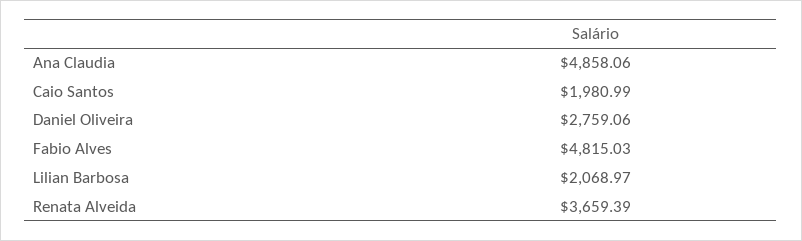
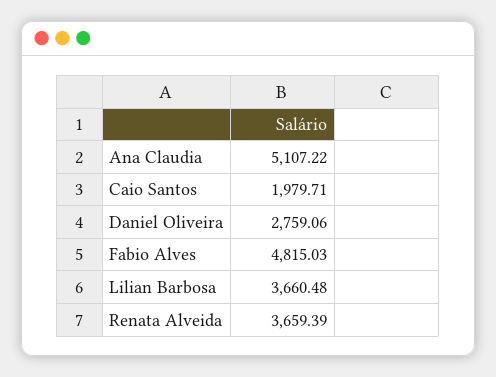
  {
-   "Ana Claudia": 4858.06,
+   "Ana Claudia": 5107.22,
-   "Caio Santos": 1980.99,
+   "Caio Santos": 1979.71,
    "Daniel Oliveira": 2759.06,
    "Fabio Alves": 4815.03,
-   "Lilian Barbosa": 2068.97,
+   "Lilian Barbosa": 3660.48,
    "Renata Alveida": 3659.39
  }

